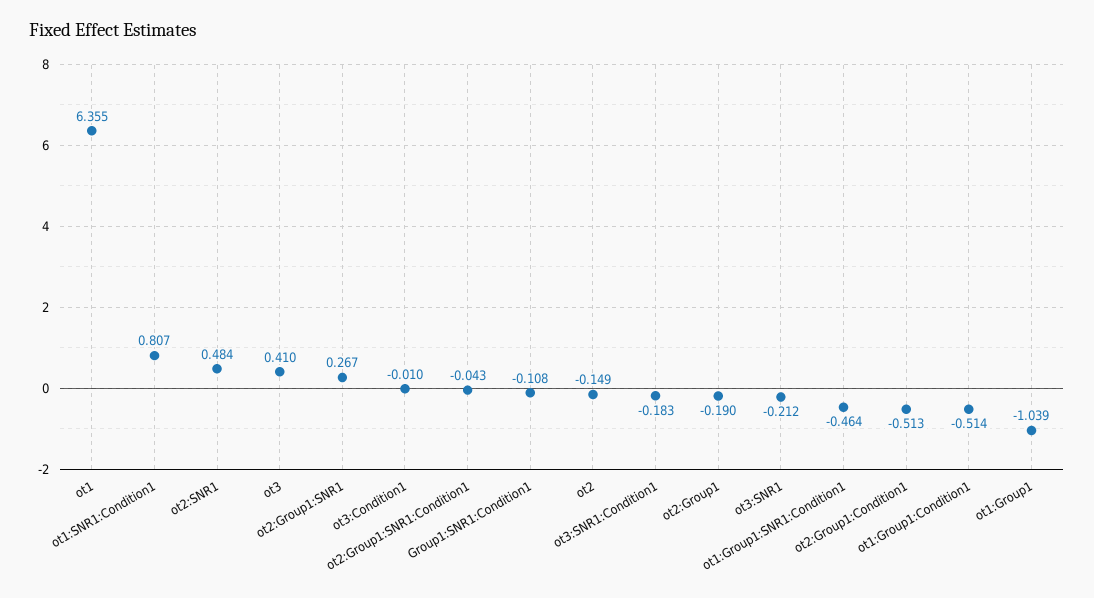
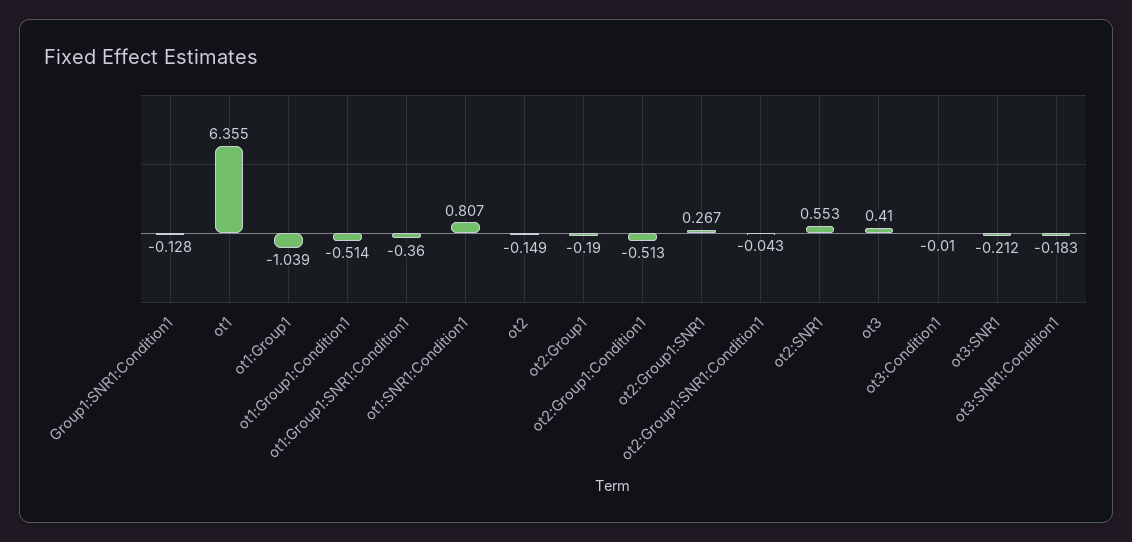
  {
    "ot1": 6.355,
    "ot1:SNR1:Condition1": 0.807,
-   "ot2:SNR1": 0.484,
+   "ot2:SNR1": 0.553,
    "ot3": 0.41,
    "ot2:Group1:SNR1": 0.267,
    "ot3:Condition1": -0.01,
    "ot2:Group1:SNR1:Condition1": -0.043,
-   "Group1:SNR1:Condition1": -0.108,
+   "Group1:SNR1:Condition1": -0.128,
    "ot2": -0.149,
    "ot3:SNR1:Condition1": -0.183,
    "ot2:Group1": -0.19,
    "ot3:SNR1": -0.212,
-   "ot1:Group1:SNR1:Condition1": -0.464,
+   "ot1:Group1:SNR1:Condition1": -0.36,
    "ot2:Group1:Condition1": -0.513,
    "ot1:Group1:Condition1": -0.514,
    "ot1:Group1": -1.039
  }

